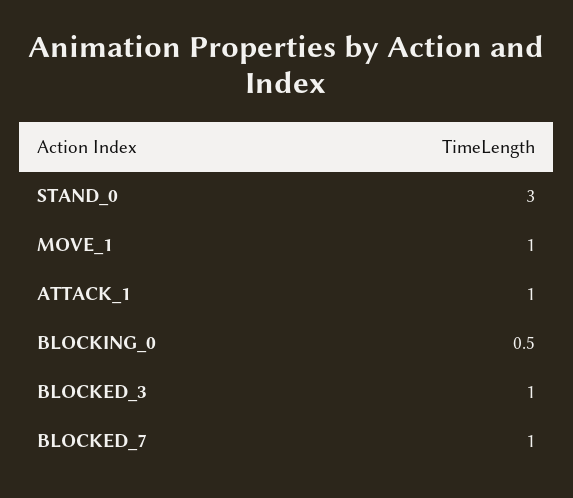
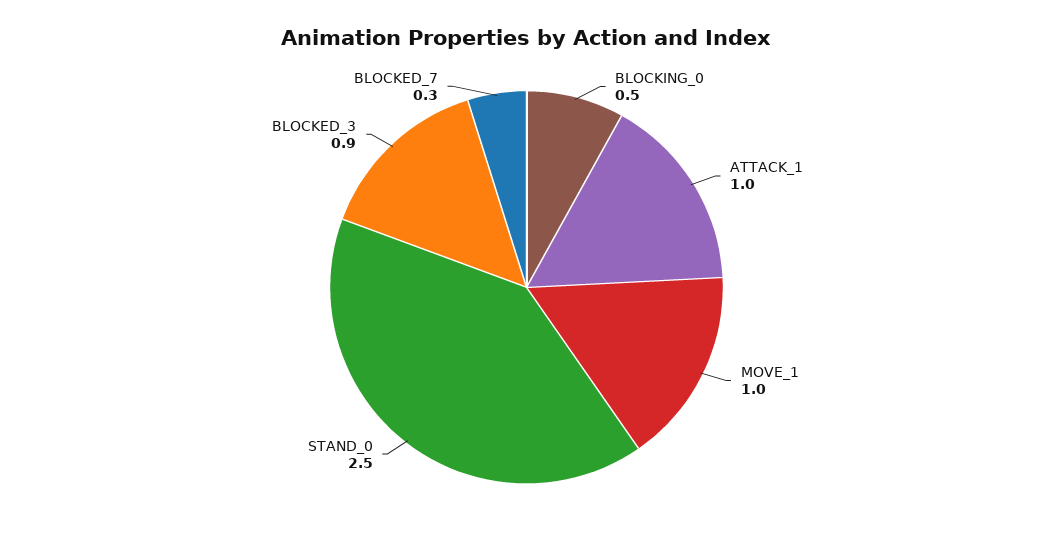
  {
-   "STAND_0": 3,
+   "STAND_0": 2.5,
    "MOVE_1": 1,
    "ATTACK_1": 1,
    "BLOCKING_0": 0.5,
-   "BLOCKED_3": 1,
+   "BLOCKED_3": 0.9,
-   "BLOCKED_7": 1
+   "BLOCKED_7": 0.3
  }

